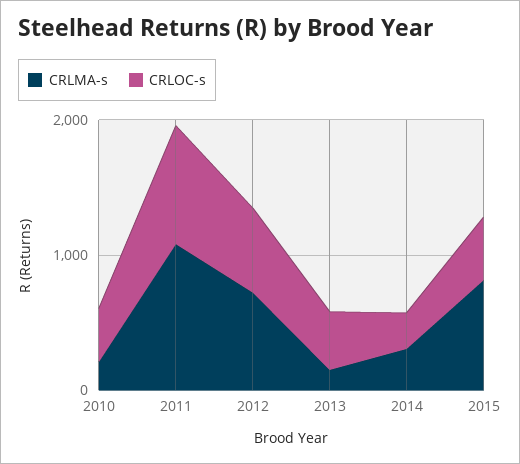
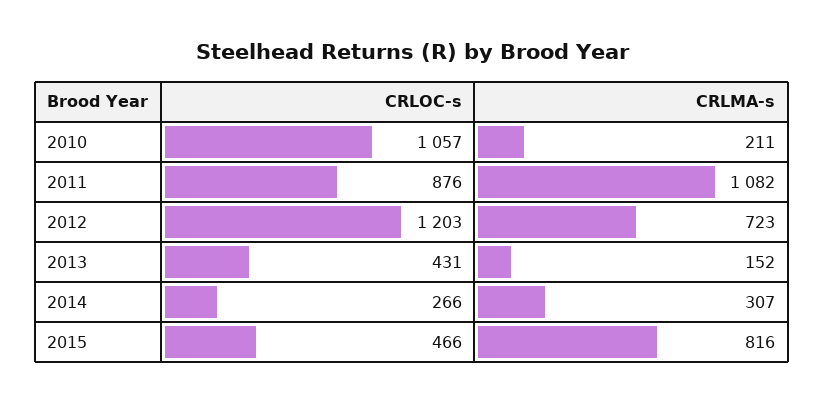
  {
    "CRLMA-s": {
      "2010": 211,
      "2011": 1082,
      "2012": 723,
      "2013": 152,
      "2014": 307,
      "2015": 816
    },
    "CRLOC-s": {
-     "2010": 400,
+     "2010": 1057,
      "2011": 876,
-     "2012": 600,
+     "2012": 1203,
      "2013": 431,
      "2014": 266,
      "2015": 466
    }
  }

